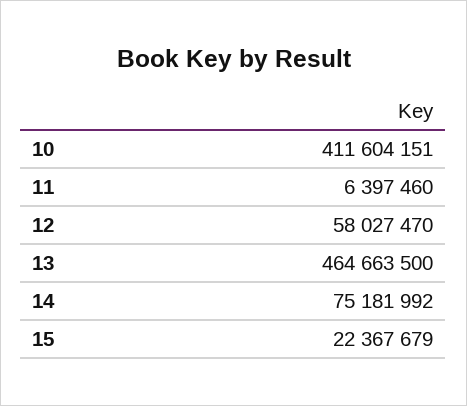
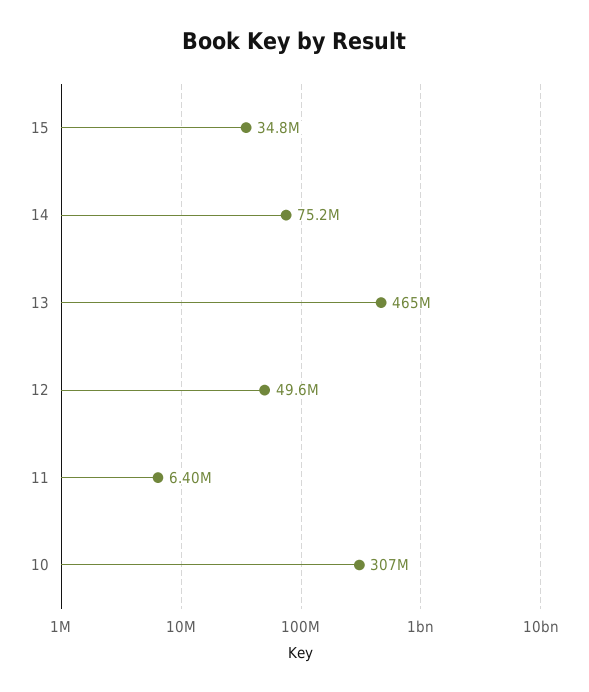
  {
-   "10": 411604151,
+   "10": 307000000,
    "11": 6397460,
-   "12": 58027470,
+   "12": 49600000,
    "13": 464663500,
    "14": 75181992,
-   "15": 22367679
+   "15": 34800000
  }

